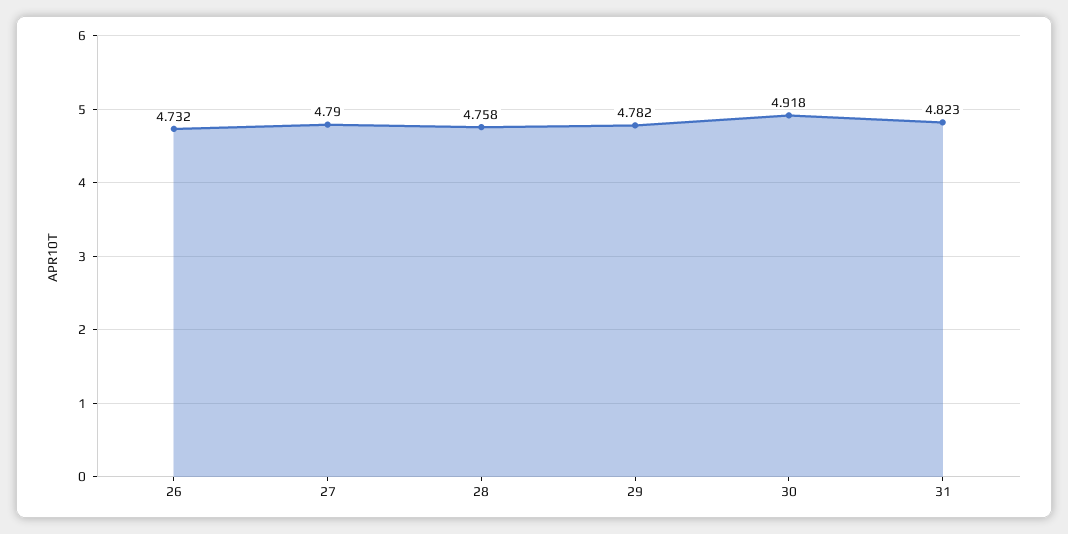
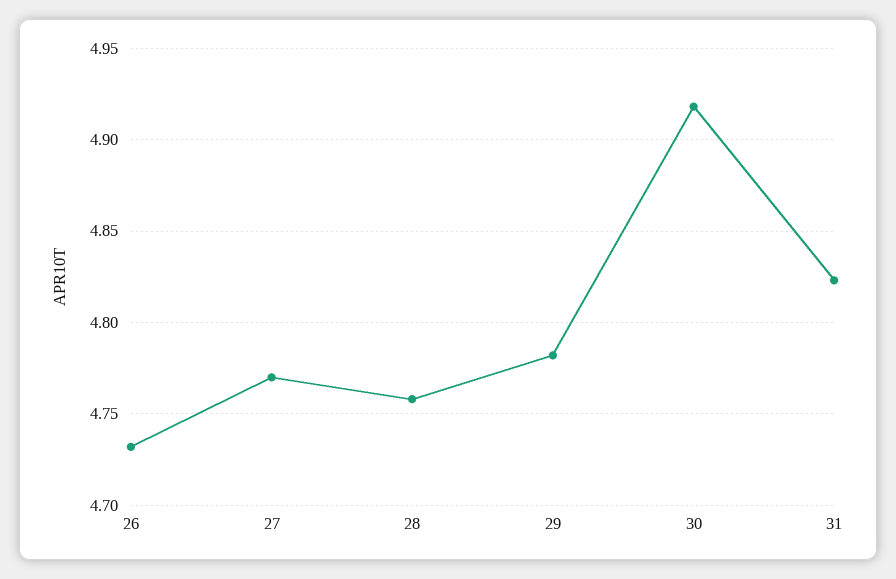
  {
    "26": 4.732,
-   "27": 4.79,
+   "27": 4.77,
    "28": 4.758,
    "29": 4.782,
    "30": 4.918,
    "31": 4.823
  }

